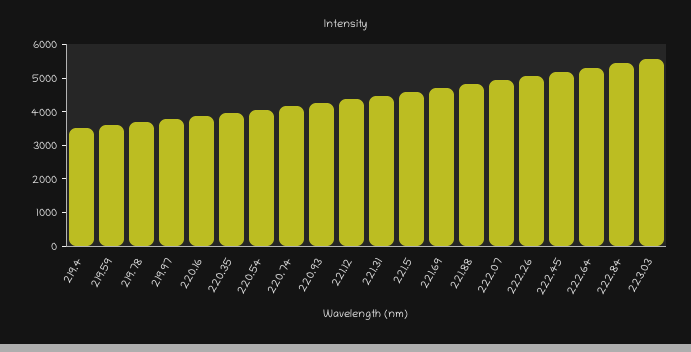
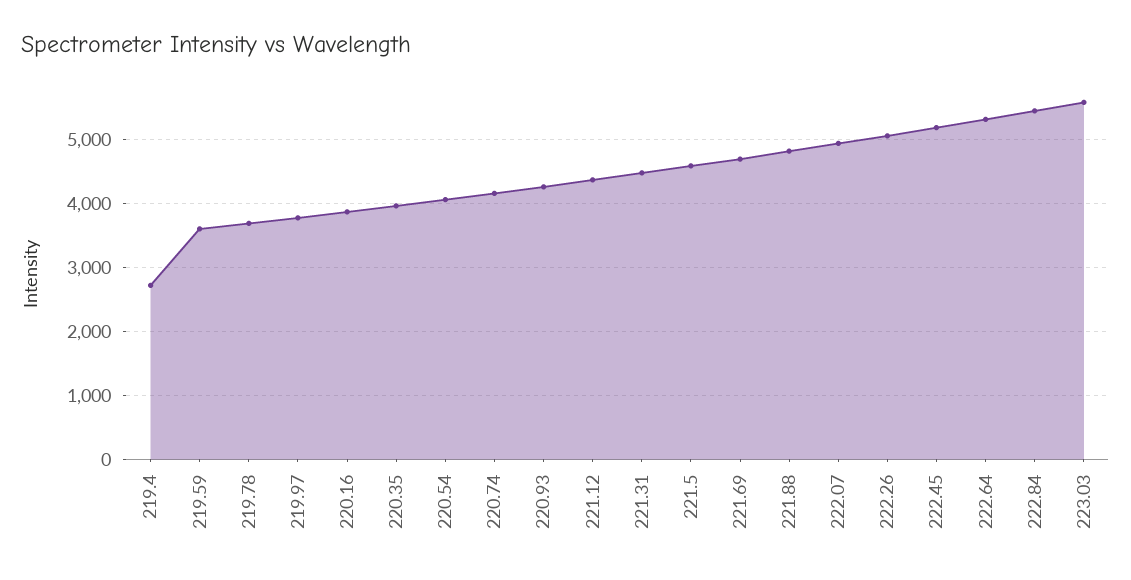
  {
-   "219.4": 3500,
+   "219.4": 2700,
    "219.59": 3600,
    "219.78": 3700,
    "219.97": 3800,
    "220.16": 3900,
    "220.35": 4000,
    "220.54": 4100,
    "220.74": 4200,
    "220.93": 4300,
    "221.12": 4400,
    "221.31": 4500,
    "221.5": 4600,
    "221.69": 4700,
    "221.88": 4800,
    "222.07": 4900,
    "222.26": 5100,
    "222.45": 5200,
    "222.64": 5300,
    "222.84": 5400,
    "223.03": 5600
  }

